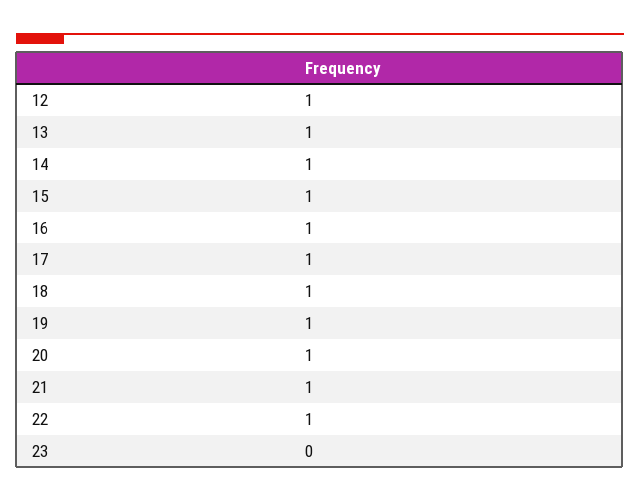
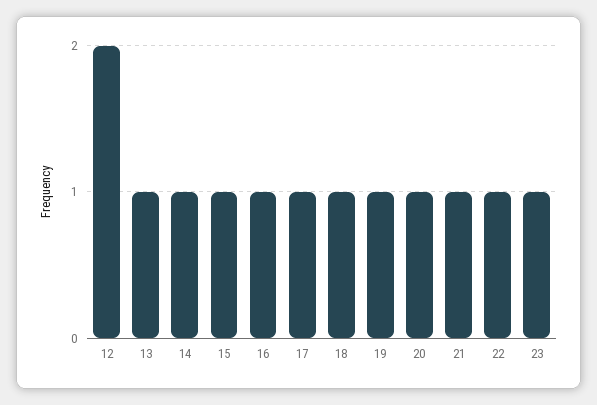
  {
-   "12": 1,
+   "12": 2,
    "13": 1,
    "14": 1,
    "15": 1,
    "16": 1,
    "17": 1,
    "18": 1,
    "19": 1,
    "20": 1,
    "21": 1,
    "22": 1,
-   "23": 0
+   "23": 1
  }

